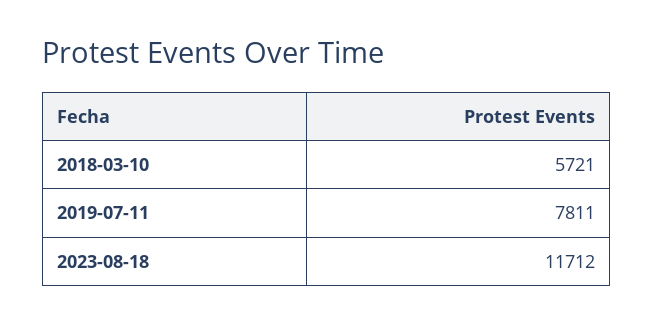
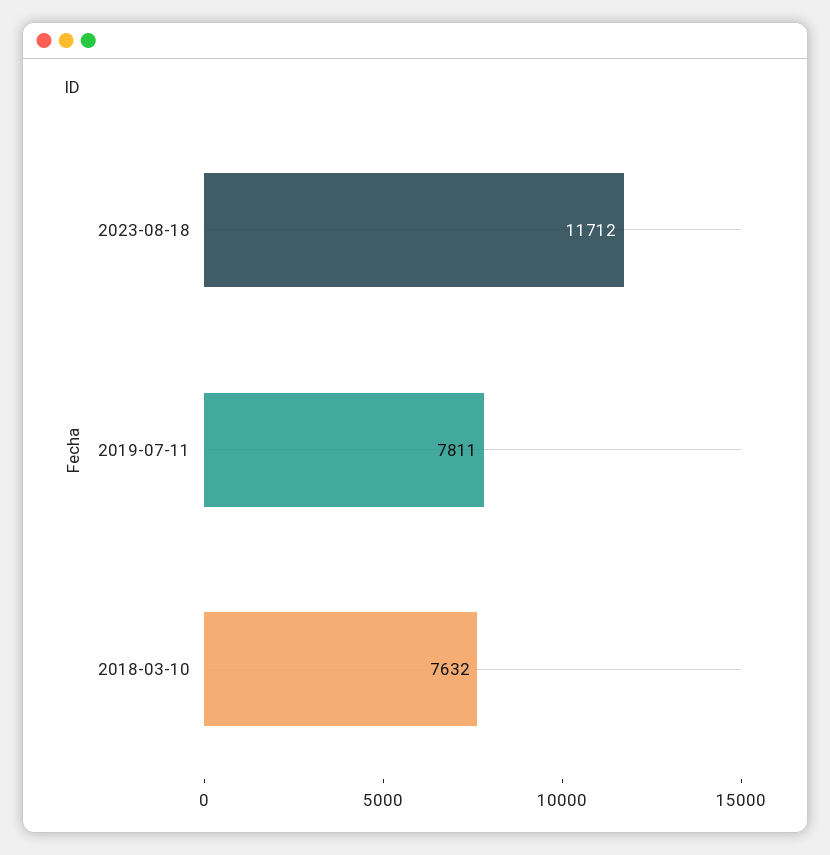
  {
-   "2018-03-10": 5721,
+   "2018-03-10": 7632,
    "2019-07-11": 7811,
    "2023-08-18": 11712
  }

